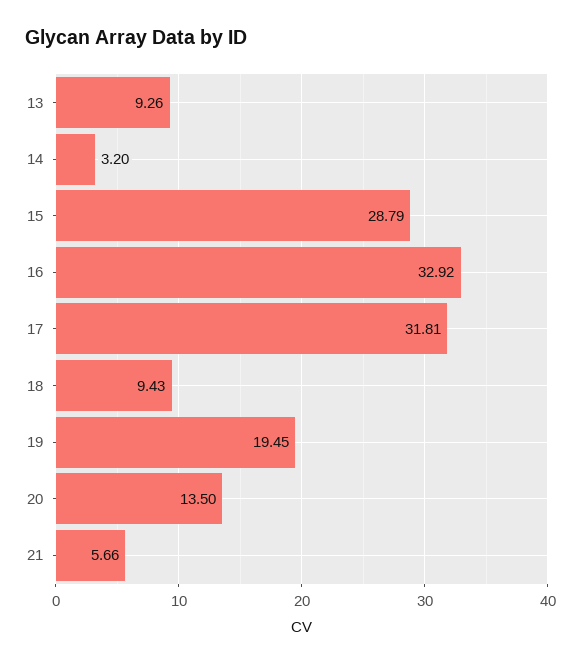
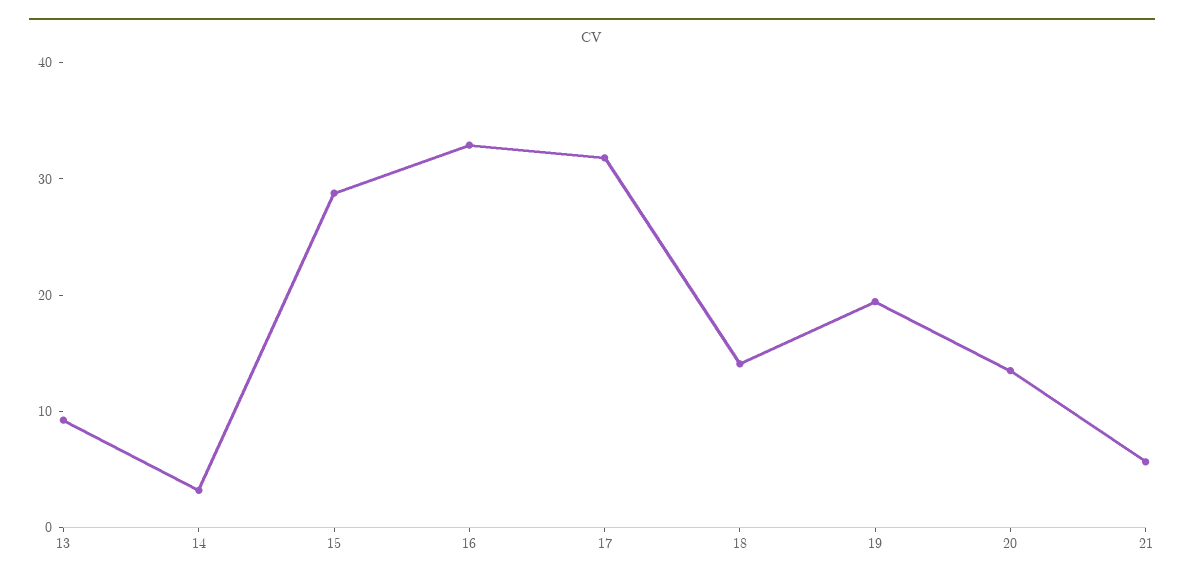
  {
    "13": 9.26,
    "14": 3.2,
    "15": 28.79,
    "16": 32.92,
    "17": 31.81,
-   "18": 9.43,
+   "18": 14,
    "19": 19.45,
    "20": 13.5,
    "21": 5.66
  }

